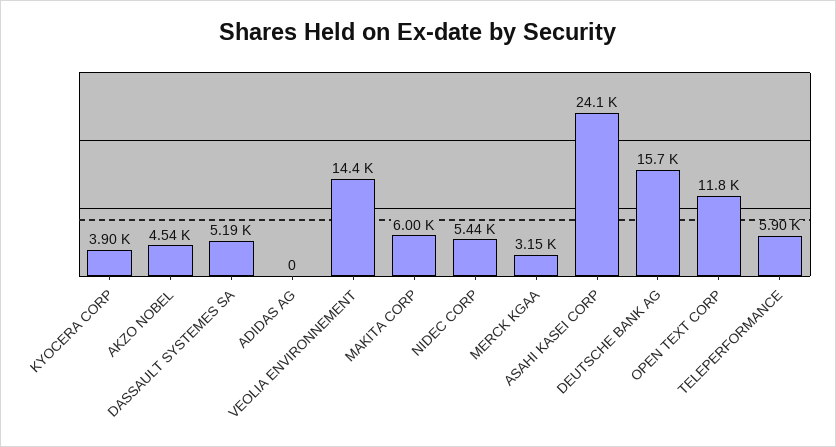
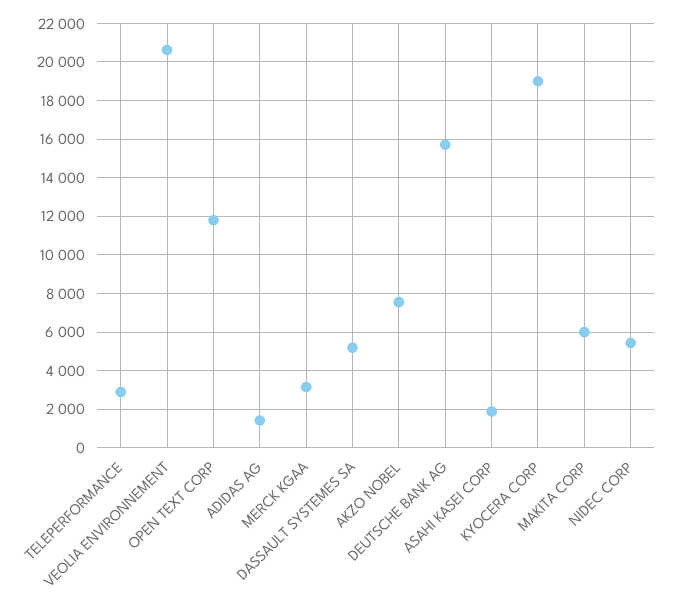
  {
-   "KYOCERA CORP": 3900,
+   "KYOCERA CORP": 19000,
-   "AKZO NOBEL": 4540,
+   "AKZO NOBEL": 7500,
    "DASSAULT SYSTEMES SA": 5190,
-   "ADIDAS AG": 0,
+   "ADIDAS AG": 1500,
-   "VEOLIA ENVIRONNEMENT": 14400,
+   "VEOLIA ENVIRONNEMENT": 20500,
    "MAKITA CORP": 6000,
    "NIDEC CORP": 5440,
    "MERCK KGAA": 3150,
-   "ASAHI KASEI CORP": 24100,
+   "ASAHI KASEI CORP": 2000,
    "DEUTSCHE BANK AG": 15700,
    "OPEN TEXT CORP": 11800,
-   "TELEPERFORMANCE": 5900
+   "TELEPERFORMANCE": 3000
  }

